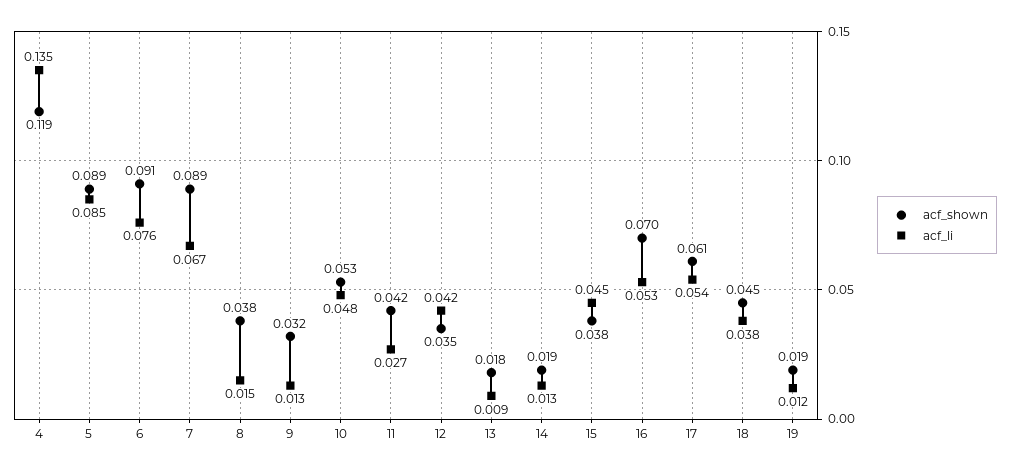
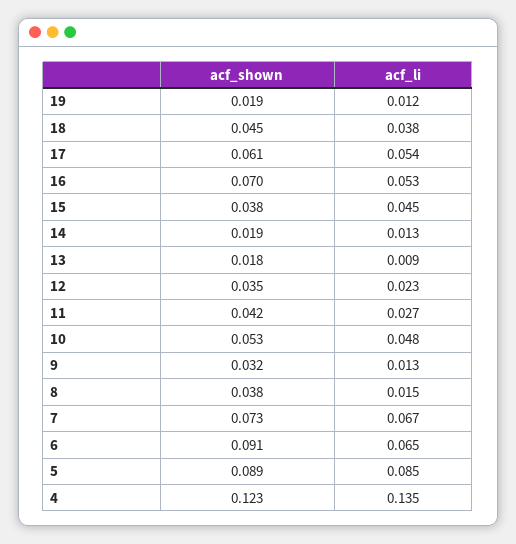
  {
    "acf_shown": {
-     "4": 0.119,
+     "4": 0.123,
      "5": 0.089,
      "6": 0.091,
-     "7": 0.089,
+     "7": 0.073,
      "8": 0.038,
      "9": 0.032,
      "10": 0.053,
      "11": 0.042,
      "12": 0.035,
      "13": 0.018,
      "14": 0.019,
      "15": 0.038,
      "16": 0.07,
      "17": 0.061,
      "18": 0.045,
      "19": 0.019
    },
    "acf_li": {
      "4": 0.135,
      "5": 0.085,
-     "6": 0.076,
+     "6": 0.065,
      "7": 0.067,
      "8": 0.015,
      "9": 0.013,
      "10": 0.048,
      "11": 0.027,
-     "12": 0.042,
+     "12": 0.023,
      "13": 0.009,
      "14": 0.013,
      "15": 0.045,
      "16": 0.053,
      "17": 0.054,
      "18": 0.038,
      "19": 0.012
    }
  }

